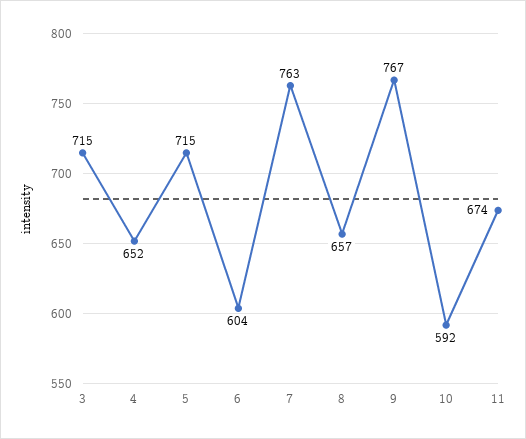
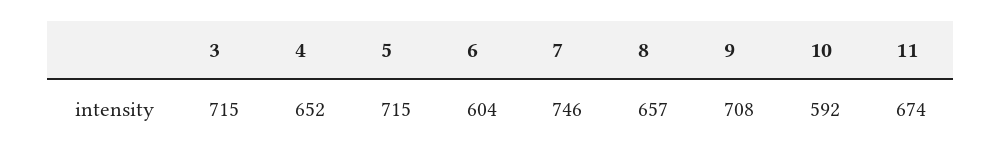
  {
    "3": 715,
    "4": 652,
    "5": 715,
    "6": 604,
-   "7": 763,
+   "7": 746,
    "8": 657,
-   "9": 767,
+   "9": 708,
    "10": 592,
    "11": 674
  }

